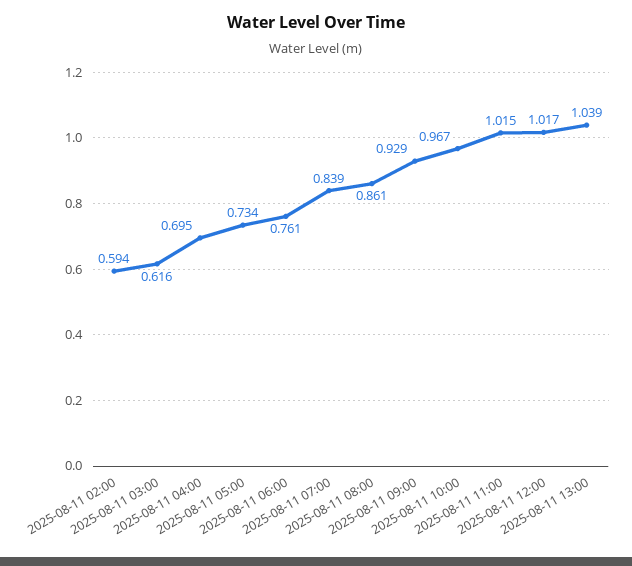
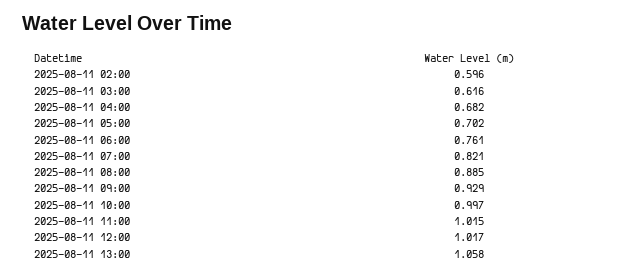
  {
-   "2025-08-11 02:00": 0.594,
+   "2025-08-11 02:00": 0.596,
    "2025-08-11 03:00": 0.616,
-   "2025-08-11 04:00": 0.695,
+   "2025-08-11 04:00": 0.682,
-   "2025-08-11 05:00": 0.734,
+   "2025-08-11 05:00": 0.702,
    "2025-08-11 06:00": 0.761,
-   "2025-08-11 07:00": 0.839,
+   "2025-08-11 07:00": 0.821,
-   "2025-08-11 08:00": 0.861,
+   "2025-08-11 08:00": 0.885,
    "2025-08-11 09:00": 0.929,
-   "2025-08-11 10:00": 0.967,
+   "2025-08-11 10:00": 0.997,
    "2025-08-11 11:00": 1.015,
    "2025-08-11 12:00": 1.017,
-   "2025-08-11 13:00": 1.039
+   "2025-08-11 13:00": 1.058
  }

